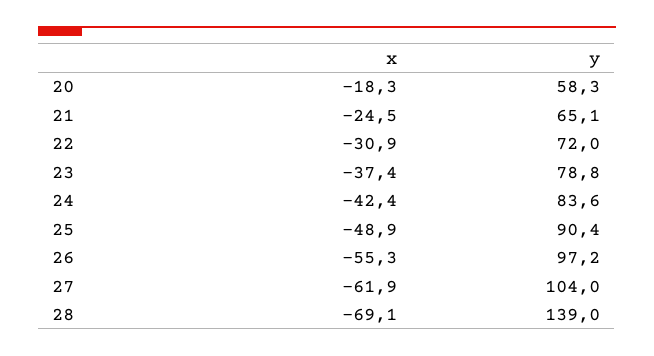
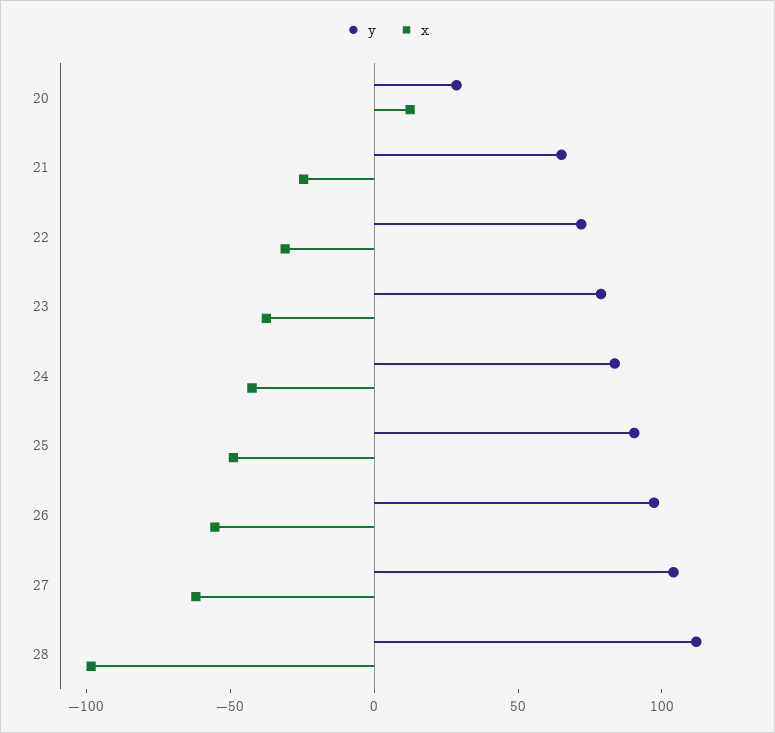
  {
    "x": {
-     "20": -18.3,
+     "20": 10,
      "21": -24.5,
      "22": -30.9,
      "23": -37.4,
      "24": -42.4,
      "25": -48.9,
      "26": -55.3,
      "27": -61.9,
-     "28": -69.1
+     "28": -100
    },
    "y": {
-     "20": 58.3,
+     "20": 30,
      "21": 65.1,
      "22": 72,
      "23": 78.8,
      "24": 83.6,
      "25": 90.4,
      "26": 97.2,
      "27": 104,
-     "28": 139
+     "28": 110
    }
  }

